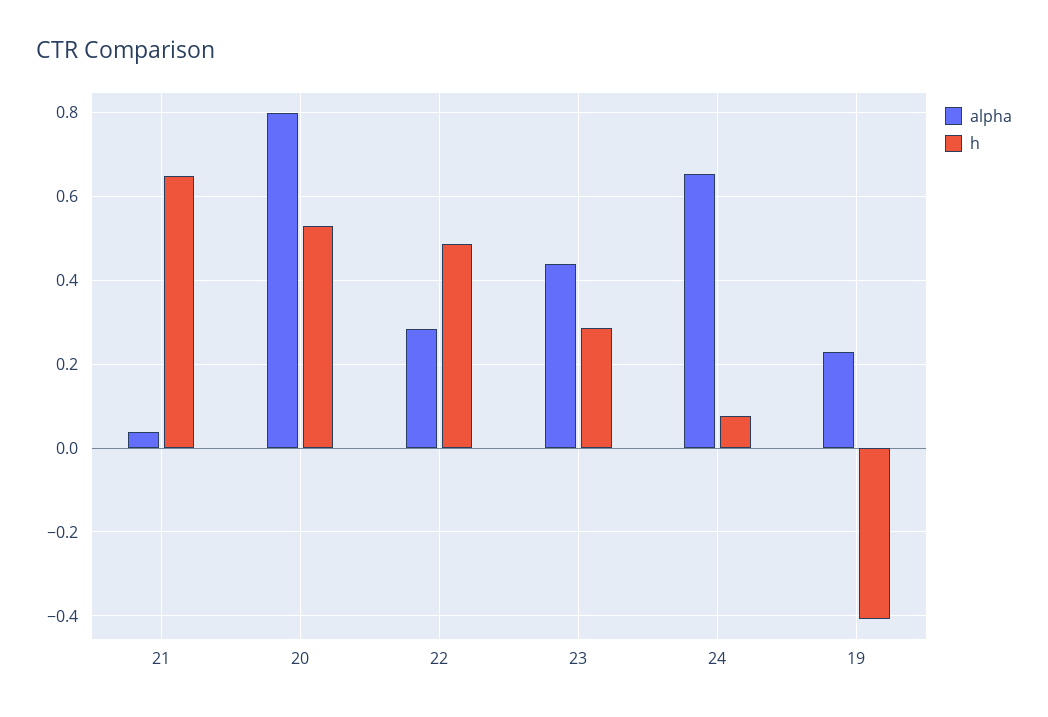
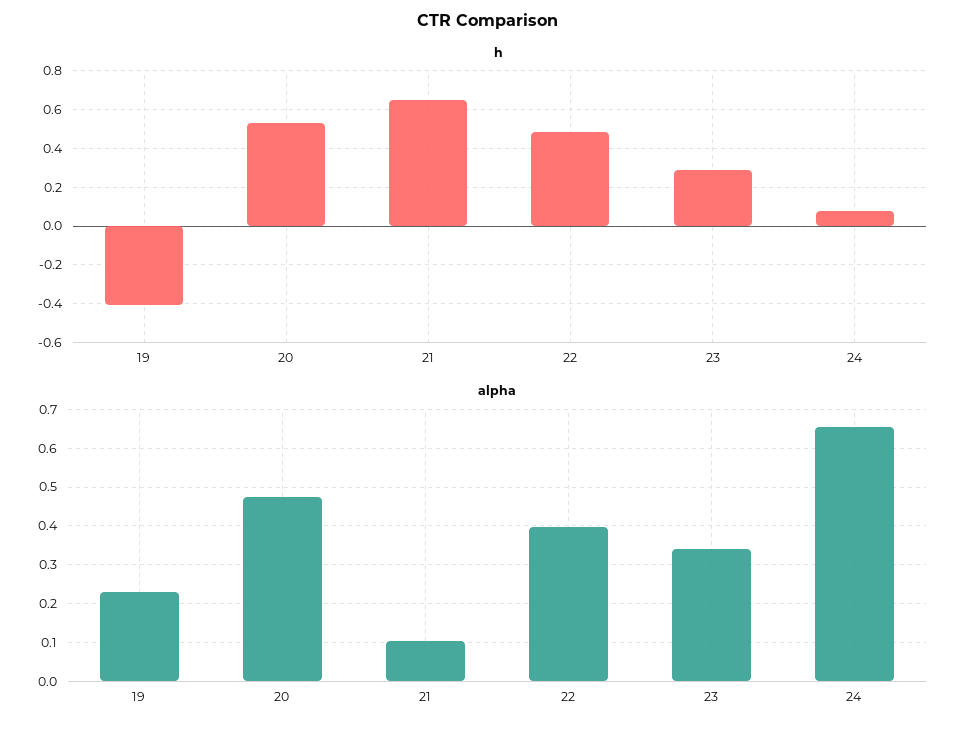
  {
    "alpha": {
-     "21": 0.04,
+     "21": 0.1,
-     "20": 0.8,
+     "20": 0.48,
-     "22": 0.28,
+     "22": 0.4,
-     "23": 0.44,
+     "23": 0.34,
      "24": 0.66,
      "19": 0.22
    },
    "h": {
      "21": 0.64,
      "20": 0.54,
      "22": 0.48,
      "23": 0.28,
      "24": 0.08,
      "19": -0.4
    }
  }

